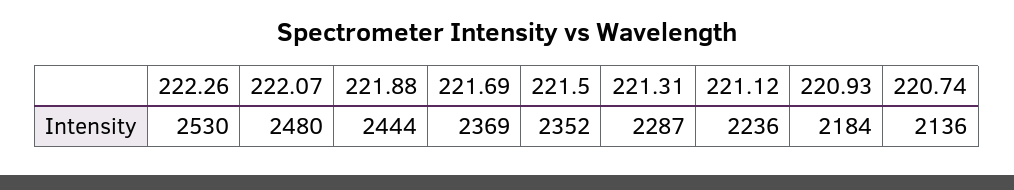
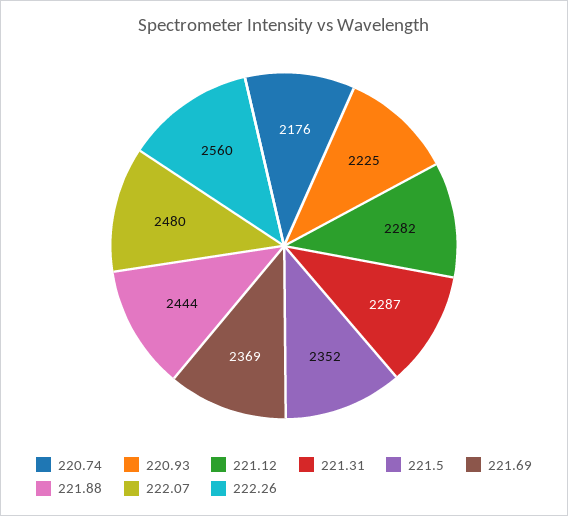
  {
-   "222.26": 2530,
+   "222.26": 2560,
    "222.07": 2480,
    "221.88": 2444,
    "221.69": 2369,
    "221.5": 2352,
    "221.31": 2287,
-   "221.12": 2236,
+   "221.12": 2282,
-   "220.93": 2184,
+   "220.93": 2225,
-   "220.74": 2136
+   "220.74": 2176
  }

